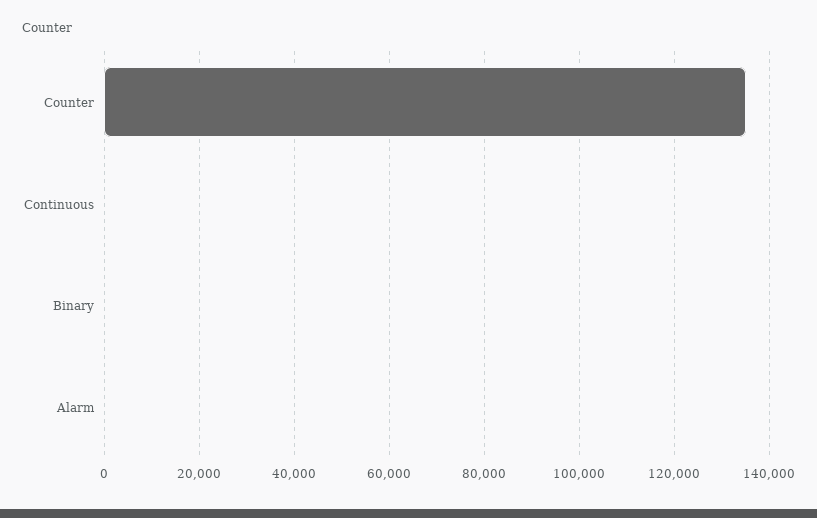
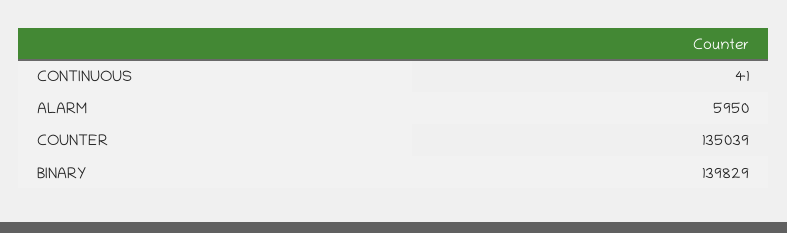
  {
    "Counter": 135039,
    "Continuous": 41,
-   "Binary": 0,
+   "Binary": 139829,
-   "Alarm": 0
+   "Alarm": 5950
  }

